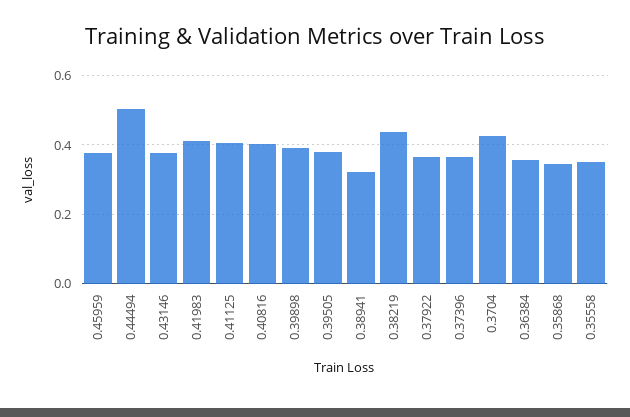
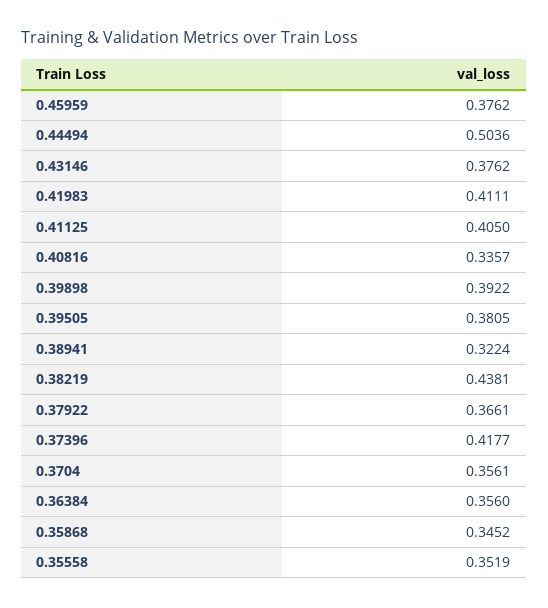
  {
    "0.45959": 0.3762,
    "0.44494": 0.5036,
    "0.43146": 0.3762,
    "0.41983": 0.4111,
    "0.41125": 0.405,
-   "0.40816": 0.4,
+   "0.40816": 0.3357,
    "0.39898": 0.3922,
    "0.39505": 0.3805,
    "0.38941": 0.3224,
    "0.38219": 0.4381,
    "0.37922": 0.3661,
-   "0.37396": 0.36,
+   "0.37396": 0.4177,
-   "0.3704": 0.42,
+   "0.3704": 0.3561,
    "0.36384": 0.356,
    "0.35868": 0.3452,
    "0.35558": 0.3519
  }

